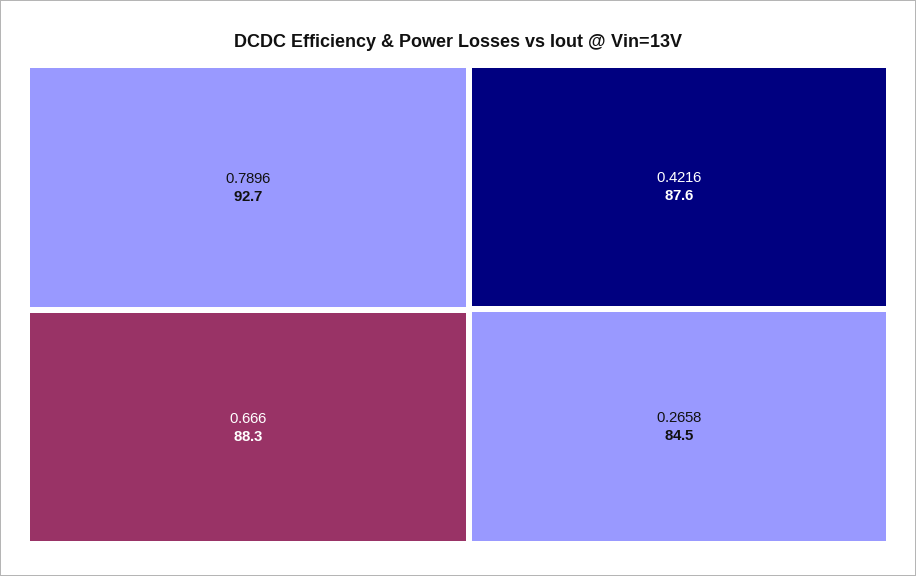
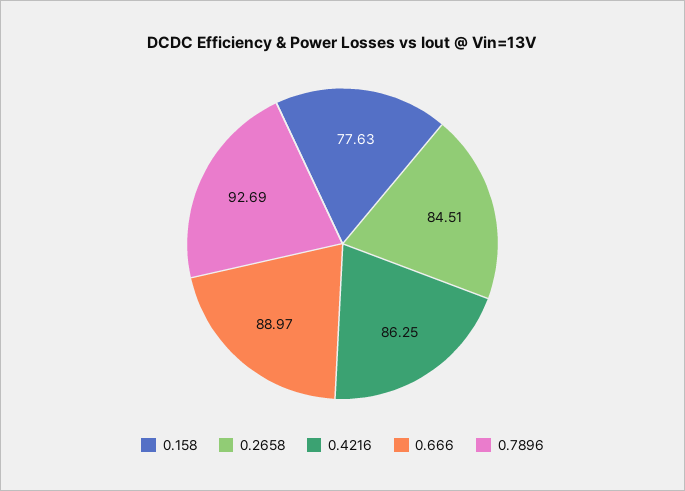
  {
    "0.7896": 92.69,
-   "0.666": 88.3,
+   "0.666": 88.97,
-   "0.4216": 87.6,
+   "0.4216": 86.25,
-   "0.2658": 84.51
+   "0.2658": 84.51,
+   "0.158": 77.63
  }

